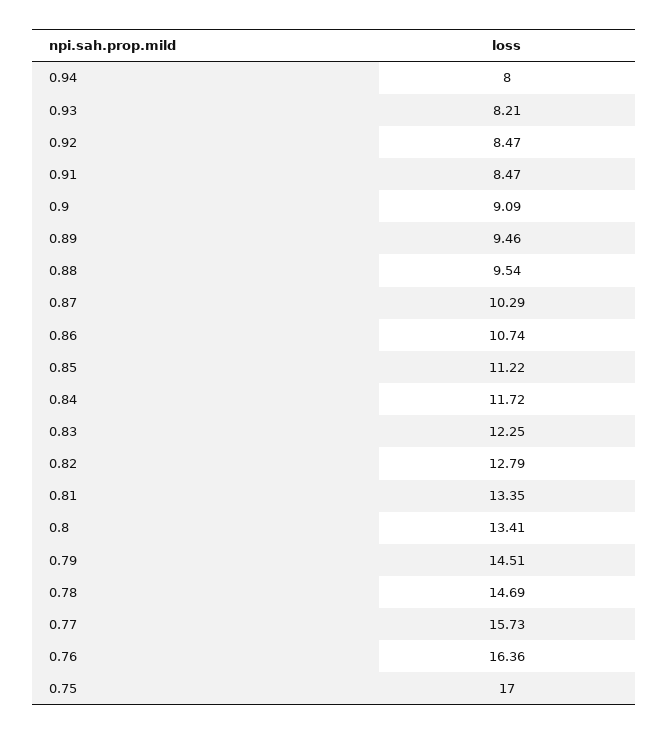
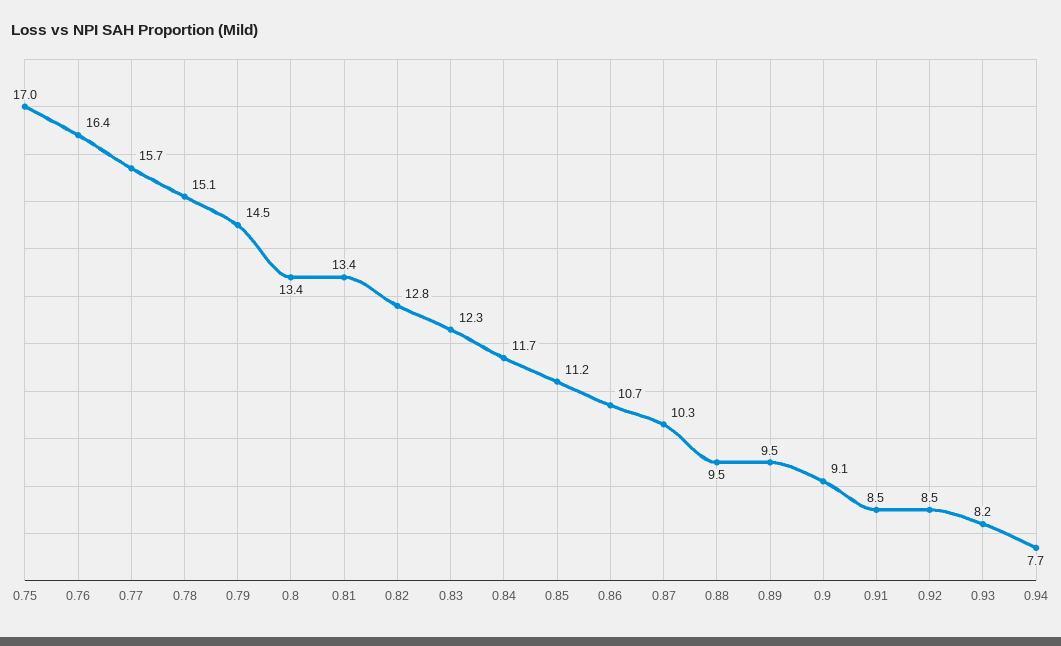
  {
-   "0.94": 8,
+   "0.94": 7.7,
    "0.93": 8.21,
    "0.92": 8.47,
    "0.91": 8.47,
    "0.9": 9.09,
    "0.89": 9.46,
    "0.88": 9.54,
    "0.87": 10.29,
    "0.86": 10.74,
    "0.85": 11.22,
    "0.84": 11.72,
    "0.83": 12.25,
    "0.82": 12.79,
    "0.81": 13.35,
    "0.8": 13.41,
    "0.79": 14.51,
-   "0.78": 14.69,
+   "0.78": 15.1,
    "0.77": 15.73,
    "0.76": 16.36,
    "0.75": 17
  }

